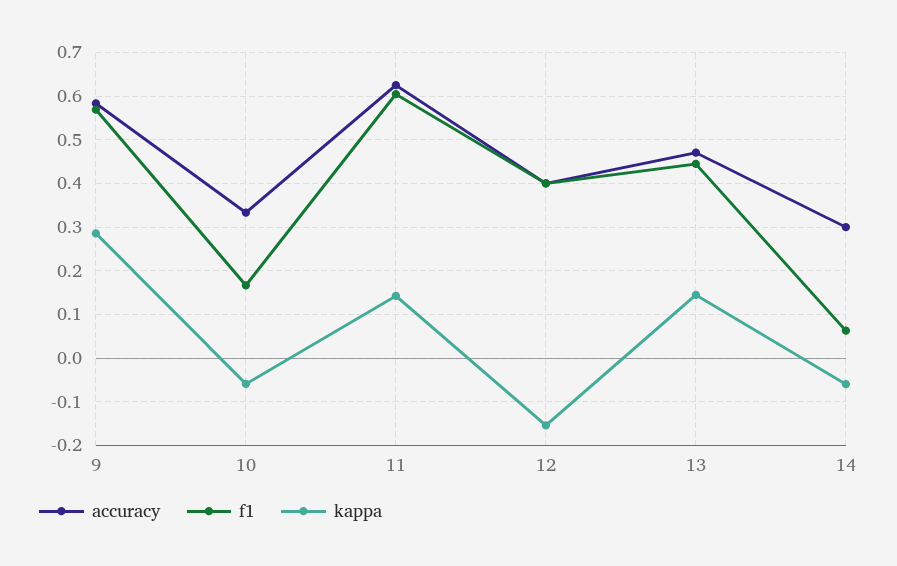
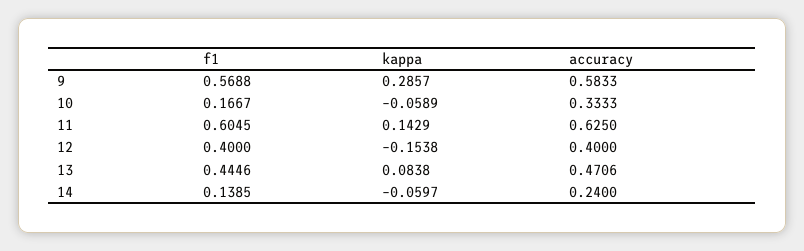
  {
    "accuracy": {
      "9": 0.5833,
      "10": 0.3333,
      "11": 0.625,
      "12": 0.4,
      "13": 0.4706,
-     "14": 0.3
+     "14": 0.24
    },
    "f1": {
      "9": 0.5688,
      "10": 0.1667,
      "11": 0.6045,
      "12": 0.4,
      "13": 0.4446,
-     "14": 0.06
+     "14": 0.1385
    },
    "kappa": {
      "9": 0.2857,
      "10": -0.0589,
      "11": 0.1429,
      "12": -0.1538,
-     "13": 0.14,
+     "13": 0.0838,
      "14": -0.0597
    }
  }

